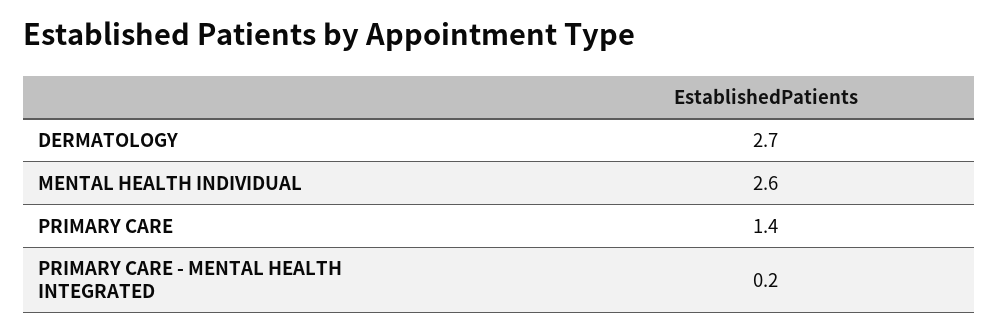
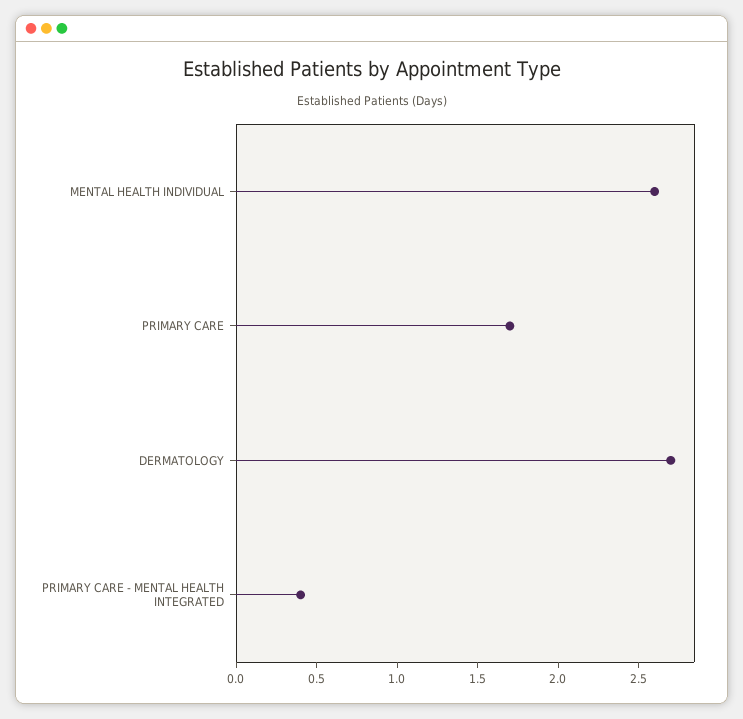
  {
    "DERMATOLOGY": 2.7,
    "MENTAL HEALTH INDIVIDUAL": 2.6,
-   "PRIMARY CARE": 1.4,
+   "PRIMARY CARE": 1.7,
-   "PRIMARY CARE - MENTAL HEALTH INTEGRATED": 0.2
+   "PRIMARY CARE - MENTAL HEALTH INTEGRATED": 0.4
  }

